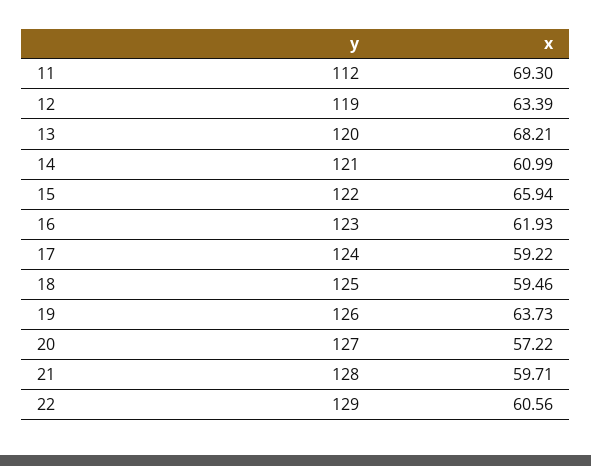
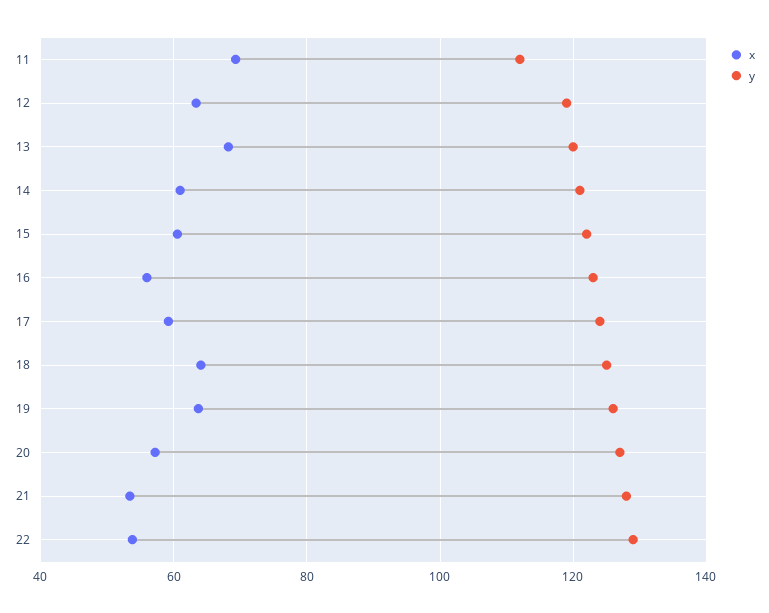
  {
    "y": {
      "11": 112,
      "12": 119,
      "13": 120,
      "14": 121,
      "15": 122,
      "16": 123,
      "17": 124,
      "18": 125,
      "19": 126,
      "20": 127,
      "21": 128,
      "22": 129
    },
    "x": {
      "11": 69.3,
      "12": 63.39,
      "13": 68.21,
      "14": 60.99,
-     "15": 65.94,
+     "15": 60,
-     "16": 61.93,
+     "16": 56,
      "17": 59.22,
-     "18": 59.46,
+     "18": 64,
      "19": 63.73,
      "20": 57.22,
-     "21": 59.71,
+     "21": 54,
-     "22": 60.56
+     "22": 54
    }
  }

